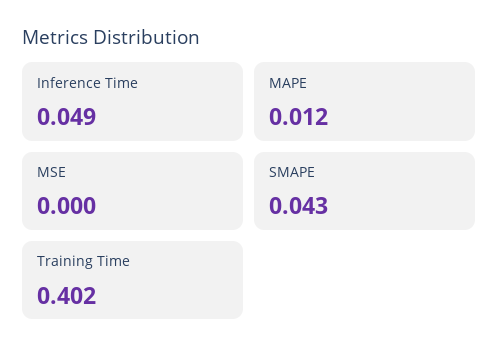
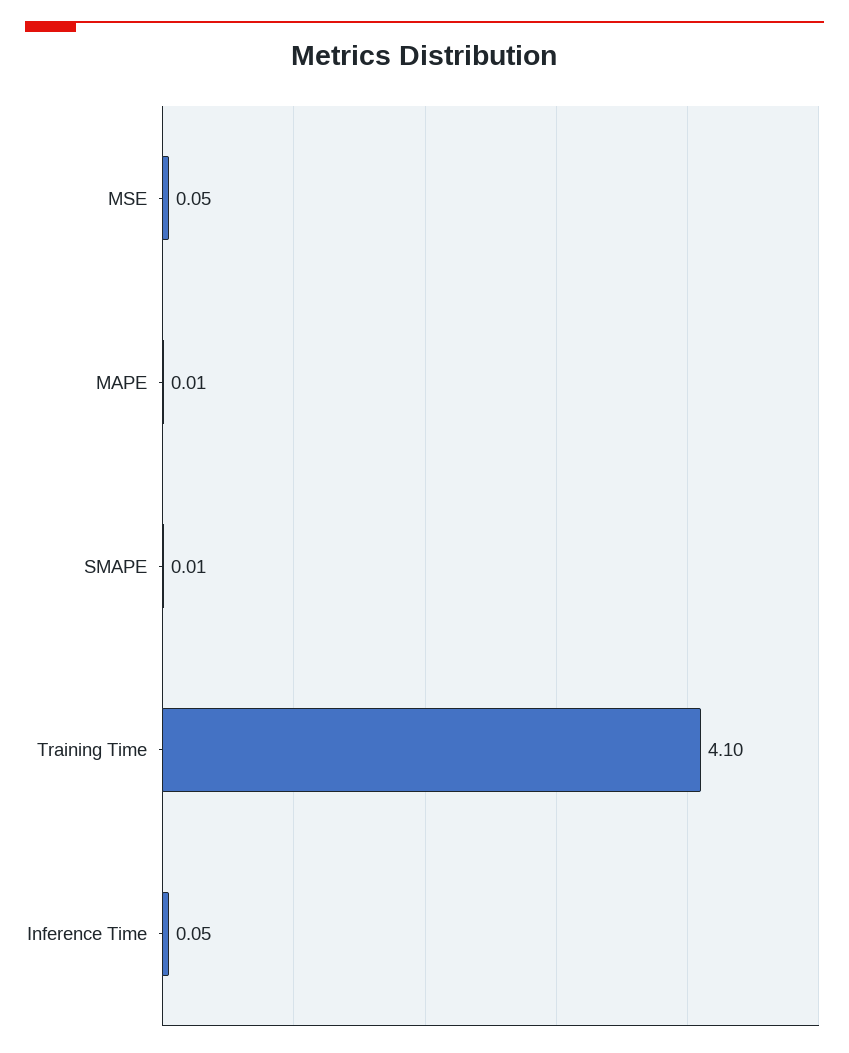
  {
    "Inference Time": 0.049,
    "MAPE": 0.012,
-   "MSE": 0,
+   "MSE": 0.05,
-   "SMAPE": 0.043,
+   "SMAPE": 0.01,
-   "Training Time": 0.402
+   "Training Time": 4.1
  }

